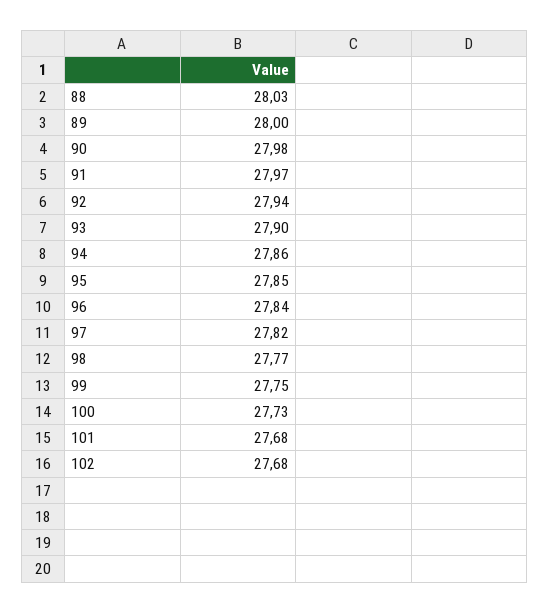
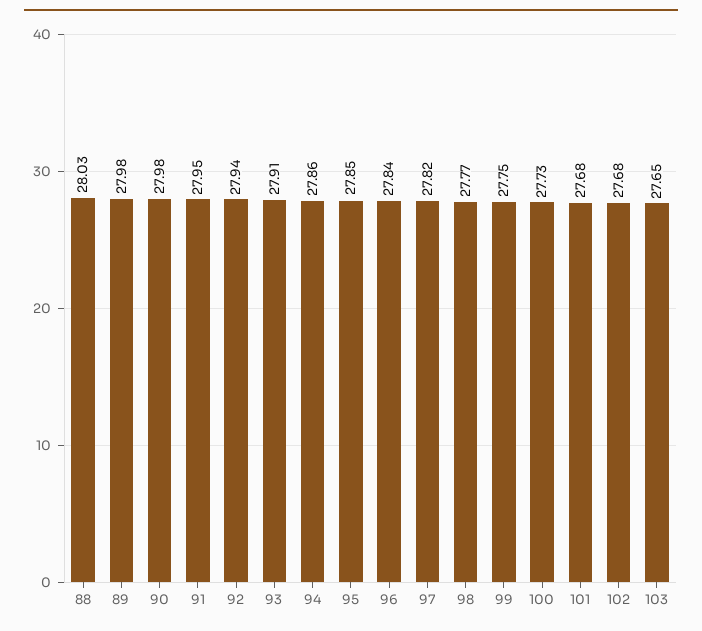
  {
    "88": 28.03,
-   "89": 28,
+   "89": 27.98,
    "90": 27.98,
-   "91": 27.97,
+   "91": 27.95,
    "92": 27.94,
-   "93": 27.9,
+   "93": 27.91,
    "94": 27.86,
    "95": 27.85,
    "96": 27.84,
    "97": 27.82,
    "98": 27.77,
    "99": 27.75,
    "100": 27.73,
    "101": 27.68,
-   "102": 27.68
+   "102": 27.68,
+   "103": 27.65
  }

